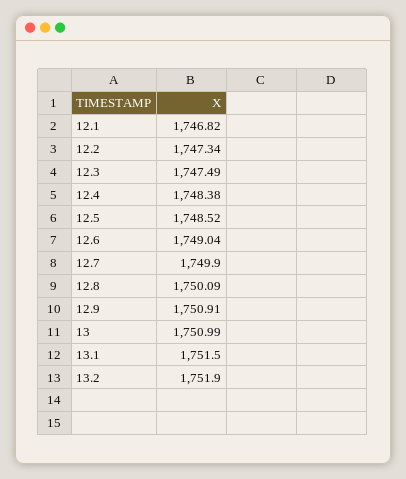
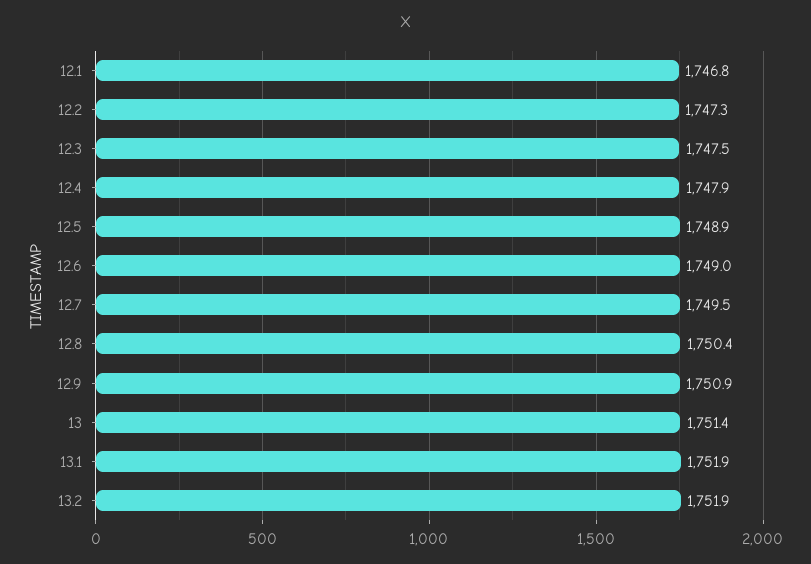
  {
    "12.1": 1746.82,
    "12.2": 1747.34,
    "12.3": 1747.49,
-   "12.4": 1748.38,
+   "12.4": 1747.9,
-   "12.5": 1748.52,
+   "12.5": 1748.9,
    "12.6": 1749.04,
-   "12.7": 1749.9,
+   "12.7": 1749.5,
-   "12.8": 1750.09,
+   "12.8": 1750.4,
    "12.9": 1750.91,
-   "13": 1750.99,
+   "13": 1751.4,
-   "13.1": 1751.5,
+   "13.1": 1751.9,
    "13.2": 1751.9
  }

